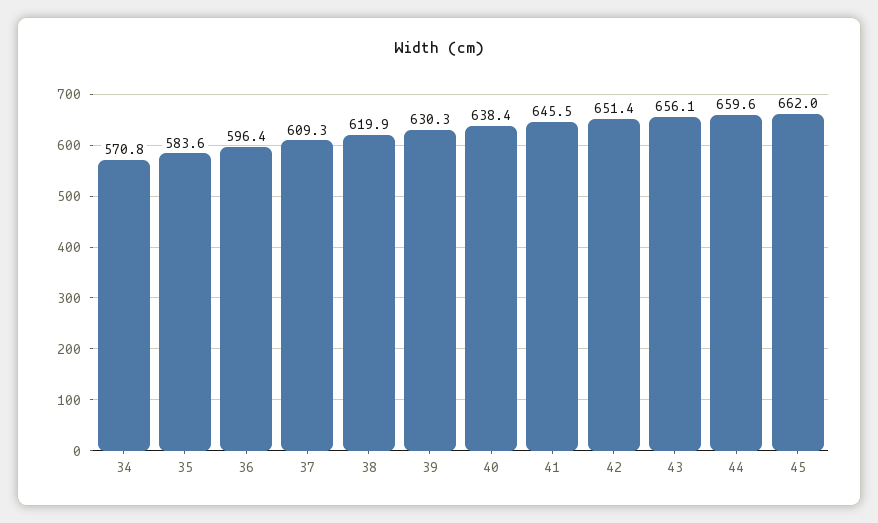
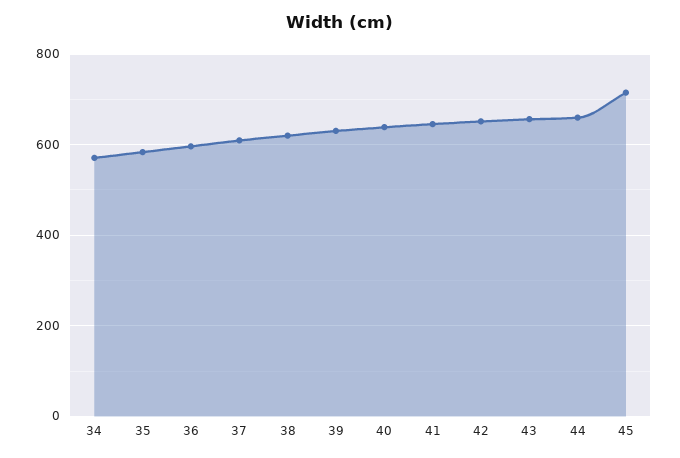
  {
    "34": 570.8,
    "35": 583.6,
    "36": 596.4,
    "37": 609.3,
    "38": 619.9,
    "39": 630.3,
    "40": 638.4,
    "41": 645.5,
    "42": 651.4,
    "43": 656.1,
    "44": 659.6,
-   "45": 662
+   "45": 720
  }

